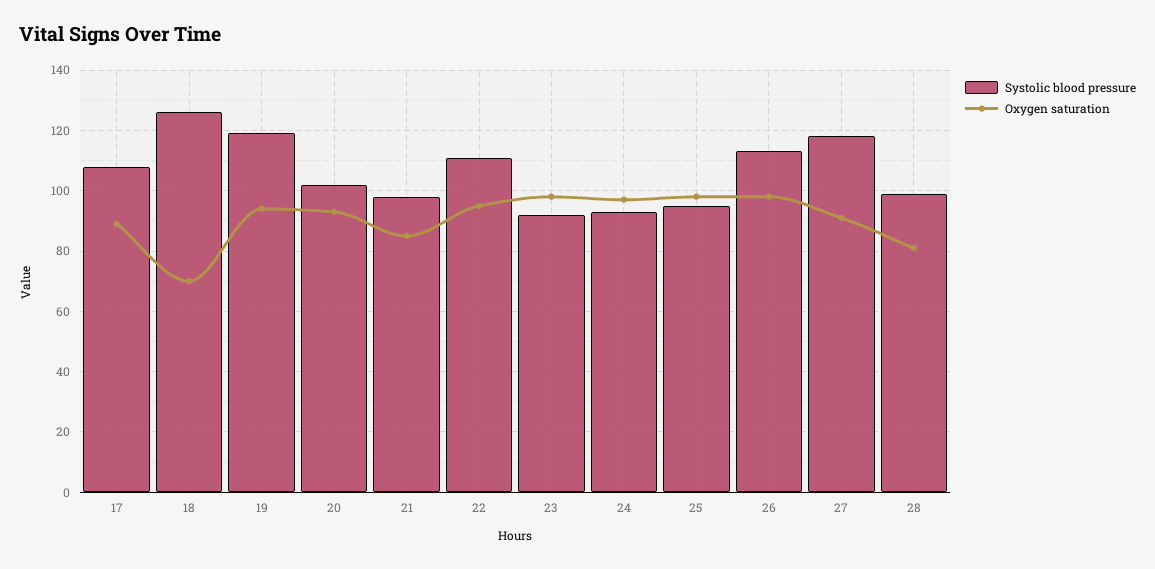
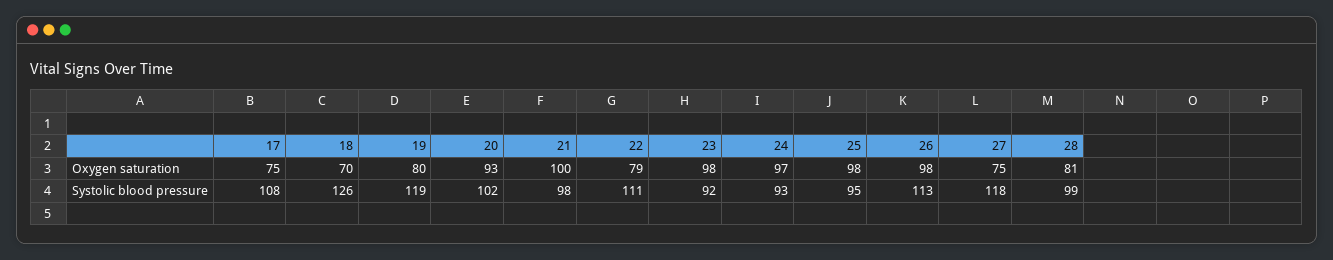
  {
    "Systolic blood pressure": {
      "17": 108,
      "18": 126,
      "19": 119,
      "20": 102,
      "21": 98,
      "22": 111,
      "23": 92,
      "24": 93,
      "25": 95,
      "26": 113,
      "27": 118,
      "28": 99
    },
    "Oxygen saturation": {
-     "17": 90,
+     "17": 75,
      "18": 70,
-     "19": 95,
+     "19": 80,
      "20": 93,
-     "21": 85,
+     "21": 100,
-     "22": 95,
+     "22": 79,
      "23": 98,
      "24": 97,
      "25": 98,
      "26": 98,
-     "27": 90,
+     "27": 75,
      "28": 81
    }
  }

